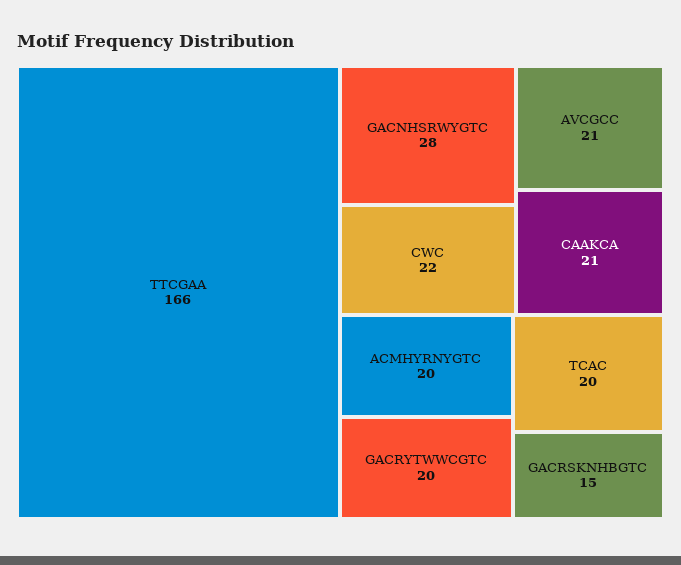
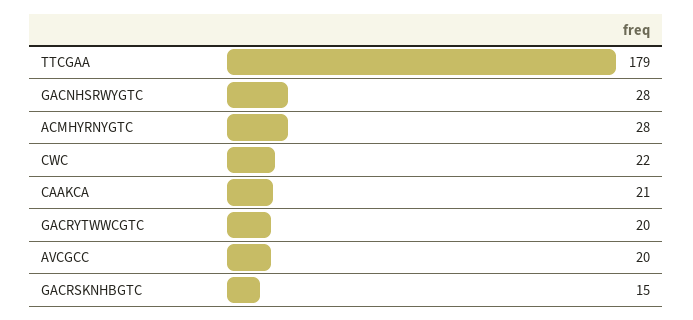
  {
-   "TTCGAA": 166,
+   "TTCGAA": 179,
    "GACNHSRWYGTC": 28,
    "CWC": 22,
-   "AVCGCC": 21,
+   "AVCGCC": 20,
    "CAAKCA": 21,
-   "ACMHYRNYGTC": 20,
+   "ACMHYRNYGTC": 28,
    "GACRYTWWCGTC": 20,
-   "TCAC": 20,
    "GACRSKNHBGTC": 15
  }

